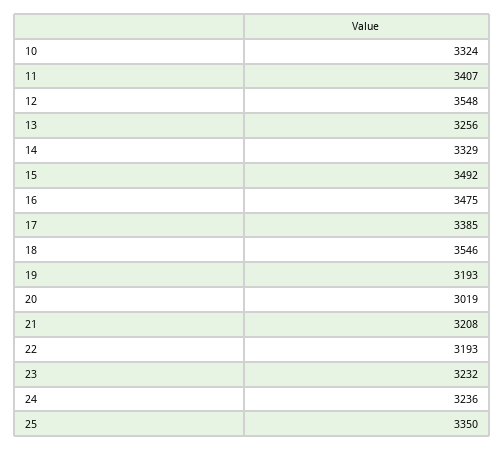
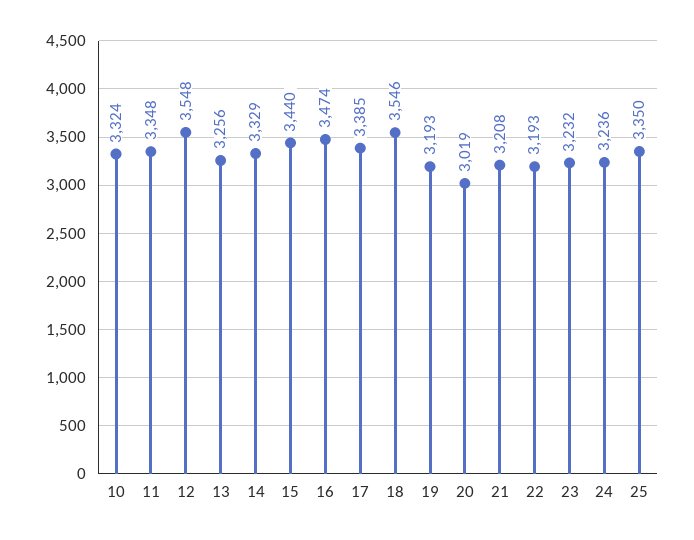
  {
    "10": 3324,
-   "11": 3407,
+   "11": 3348,
    "12": 3548,
    "13": 3256,
    "14": 3329,
-   "15": 3492,
+   "15": 3440,
-   "16": 3475,
+   "16": 3474,
    "17": 3385,
    "18": 3546,
    "19": 3193,
    "20": 3019,
    "21": 3208,
    "22": 3193,
    "23": 3232,
    "24": 3236,
    "25": 3350
  }

